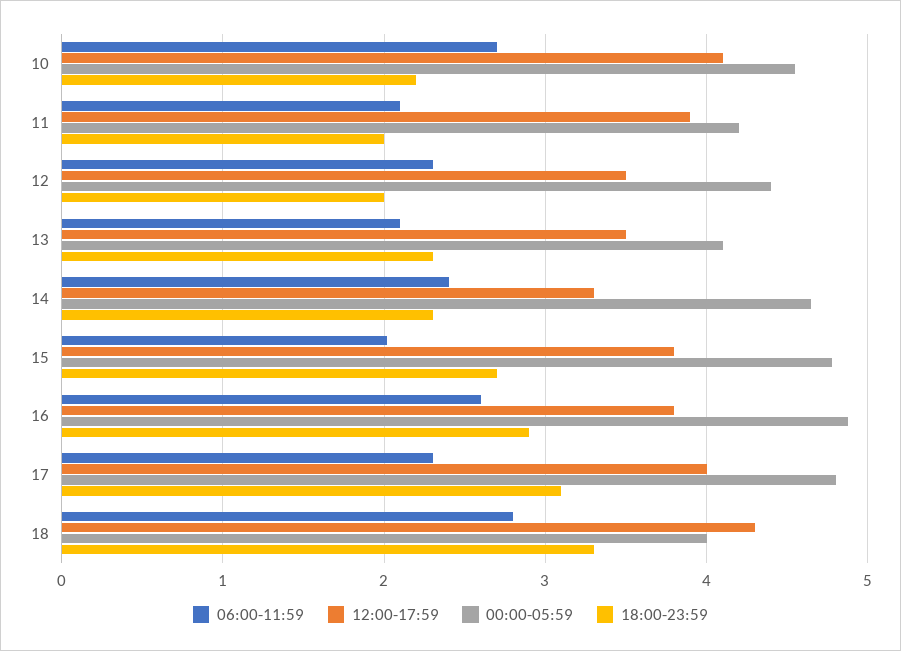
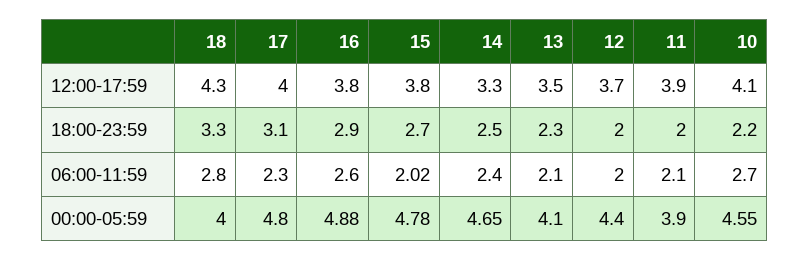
  {
    "06:00-11:59": {
      "10": 2.7,
      "11": 2.1,
-     "12": 2.3,
+     "12": 2,
      "13": 2.1,
      "14": 2.4,
      "15": 2.02,
      "16": 2.6,
      "17": 2.3,
      "18": 2.8
    },
    "12:00-17:59": {
      "10": 4.1,
      "11": 3.9,
-     "12": 3.5,
+     "12": 3.7,
      "13": 3.5,
      "14": 3.3,
      "15": 3.8,
      "16": 3.8,
      "17": 4,
      "18": 4.3
    },
    "00:00-05:59": {
      "10": 4.55,
-     "11": 4.2,
+     "11": 3.9,
      "12": 4.4,
      "13": 4.1,
      "14": 4.65,
      "15": 4.78,
      "16": 4.88,
      "17": 4.8,
      "18": 4
    },
    "18:00-23:59": {
      "10": 2.2,
      "11": 2,
      "12": 2,
      "13": 2.3,
-     "14": 2.3,
+     "14": 2.5,
      "15": 2.7,
      "16": 2.9,
      "17": 3.1,
      "18": 3.3
    }
  }

